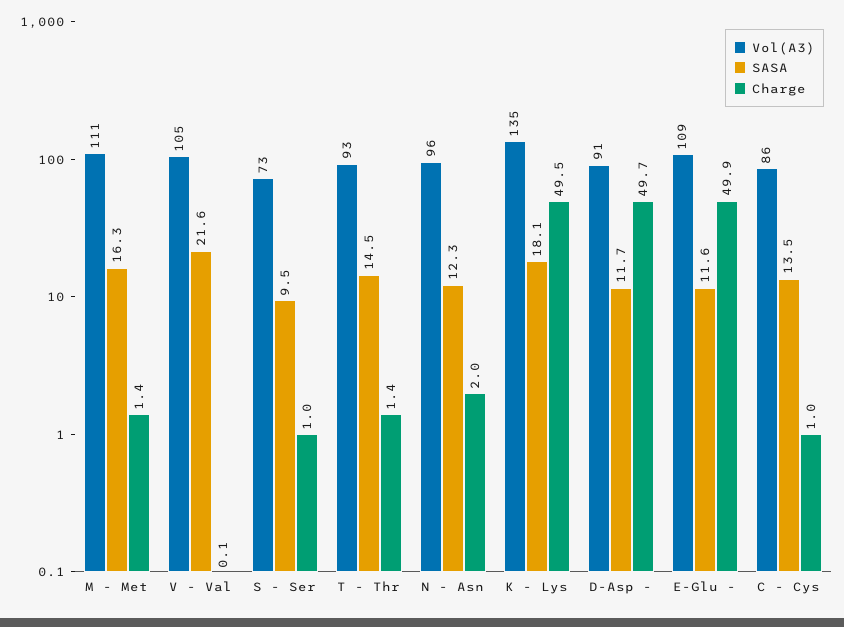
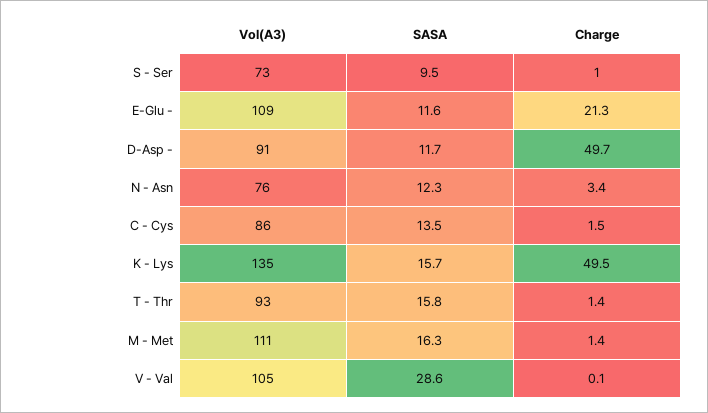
  {
    "Vol(A3)": {
      "M - Met": 111,
      "V - Val": 105,
      "S - Ser": 73,
      "T - Thr": 93,
-     "N - Asn": 96,
+     "N - Asn": 76,
      "K - Lys": 135,
      "D-Asp -": 91,
      "E-Glu -": 109,
      "C - Cys": 86
    },
    "SASA": {
      "M - Met": 16.3,
-     "V - Val": 21.6,
+     "V - Val": 28.6,
      "S - Ser": 9.5,
-     "T - Thr": 14.5,
+     "T - Thr": 15.8,
      "N - Asn": 12.3,
-     "K - Lys": 18.1,
+     "K - Lys": 15.7,
      "D-Asp -": 11.7,
      "E-Glu -": 11.6,
      "C - Cys": 13.5
    },
    "Charge": {
      "M - Met": 1.4,
      "V - Val": 0.1,
      "S - Ser": 1,
      "T - Thr": 1.4,
-     "N - Asn": 2,
+     "N - Asn": 3.4,
      "K - Lys": 49.5,
      "D-Asp -": 49.7,
-     "E-Glu -": 49.9,
+     "E-Glu -": 21.3,
-     "C - Cys": 1
+     "C - Cys": 1.5
    }
  }

